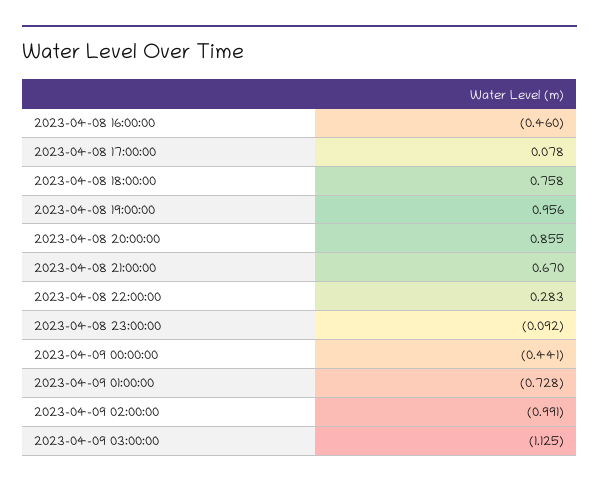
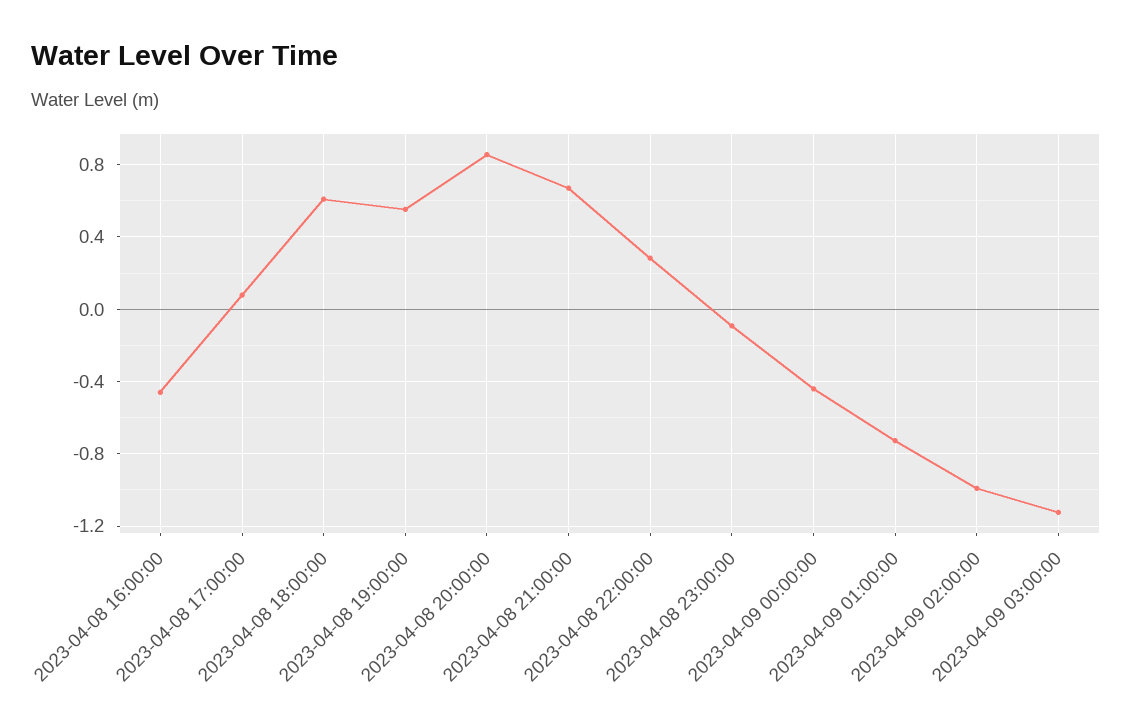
  {
    "2023-04-08 16:00:00": -0.46,
    "2023-04-08 17:00:00": 0.078,
-   "2023-04-08 18:00:00": 0.758,
+   "2023-04-08 18:00:00": 0.6,
-   "2023-04-08 19:00:00": 0.956,
+   "2023-04-08 19:00:00": 0.55,
    "2023-04-08 20:00:00": 0.855,
    "2023-04-08 21:00:00": 0.67,
    "2023-04-08 22:00:00": 0.283,
    "2023-04-08 23:00:00": -0.092,
    "2023-04-09 00:00:00": -0.441,
    "2023-04-09 01:00:00": -0.728,
    "2023-04-09 02:00:00": -0.991,
    "2023-04-09 03:00:00": -1.125
  }

